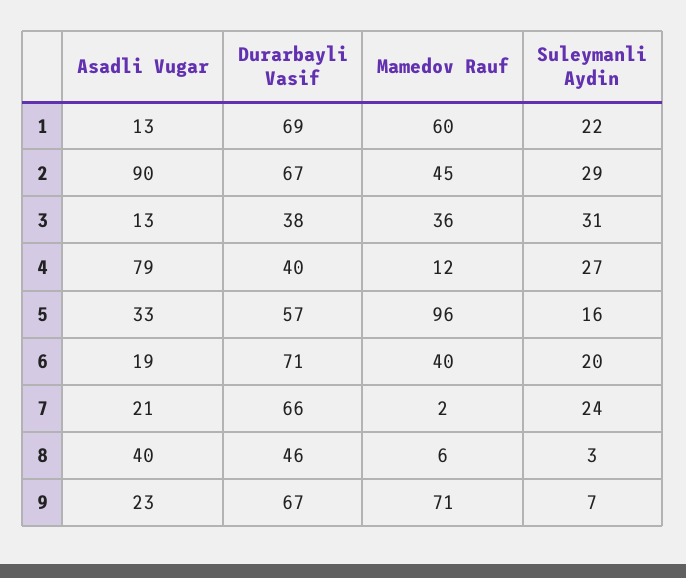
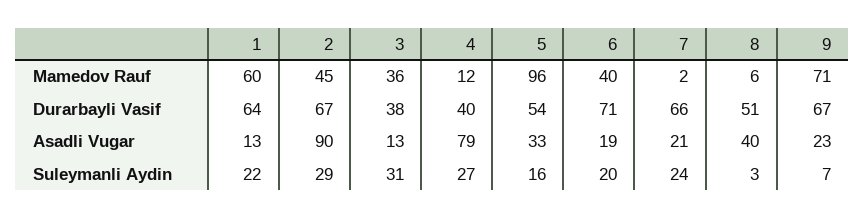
  {
    "Asadli Vugar": {
      "1": 13,
      "2": 90,
      "3": 13,
      "4": 79,
      "5": 33,
      "6": 19,
      "7": 21,
      "8": 40,
      "9": 23
    },
    "Durarbayli Vasif": {
-     "1": 69,
+     "1": 64,
      "2": 67,
      "3": 38,
      "4": 40,
-     "5": 57,
+     "5": 54,
      "6": 71,
      "7": 66,
-     "8": 46,
+     "8": 51,
      "9": 67
    },
    "Mamedov Rauf": {
      "1": 60,
      "2": 45,
      "3": 36,
      "4": 12,
      "5": 96,
      "6": 40,
      "7": 2,
      "8": 6,
      "9": 71
    },
    "Suleymanli Aydin": {
      "1": 22,
      "2": 29,
      "3": 31,
      "4": 27,
      "5": 16,
      "6": 20,
      "7": 24,
      "8": 3,
      "9": 7
    }
  }

